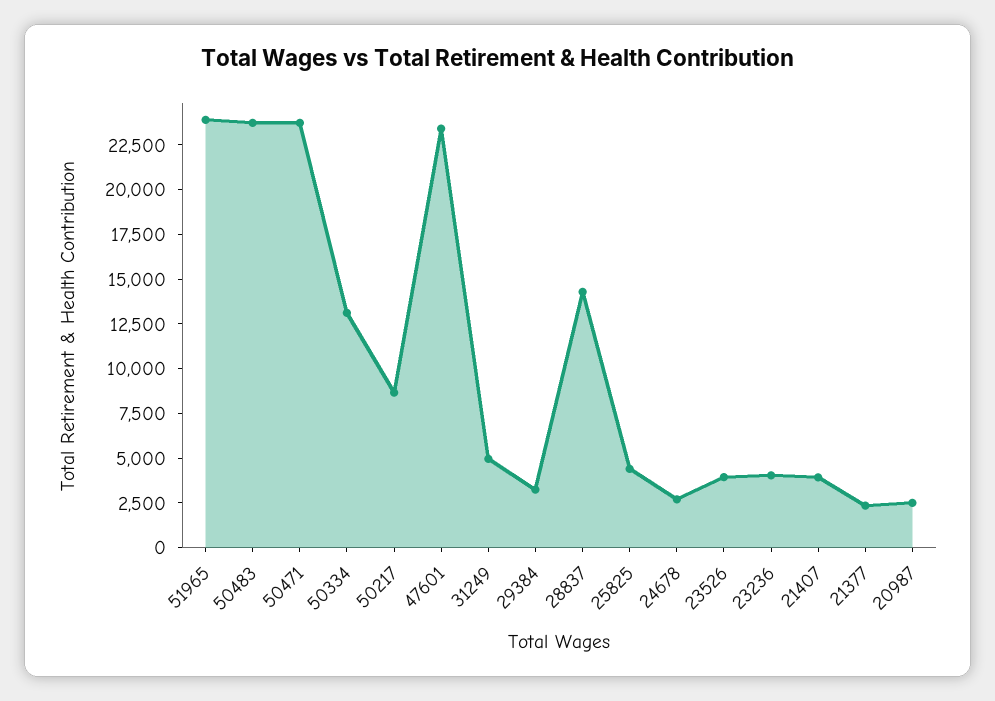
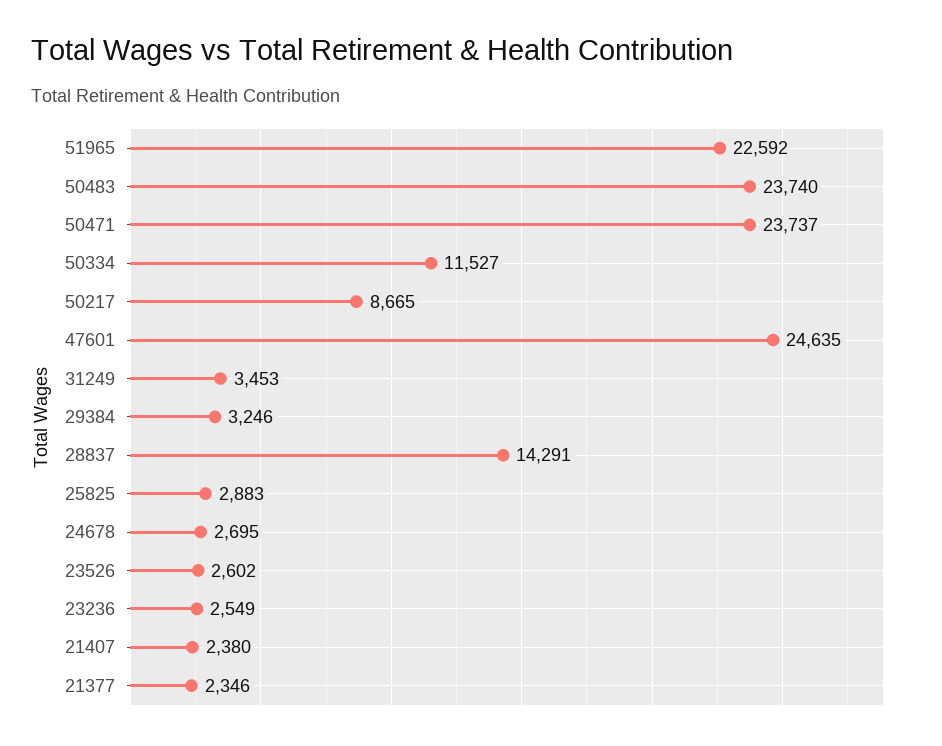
  {
-   "51965": 24000,
+   "51965": 22592,
    "50483": 23740,
    "50471": 23737,
-   "50334": 13000,
+   "50334": 11527,
    "50217": 8665,
-   "47601": 23500,
+   "47601": 24635,
-   "31249": 5000,
+   "31249": 3453,
    "29384": 3246,
    "28837": 14291,
-   "25825": 4500,
+   "25825": 2883,
    "24678": 2695,
-   "23526": 4000,
+   "23526": 2602,
-   "23236": 4000,
+   "23236": 2549,
-   "21407": 4000,
+   "21407": 2380,
-   "21377": 2346,
+   "21377": 2346
-   "20987": 2500
  }

